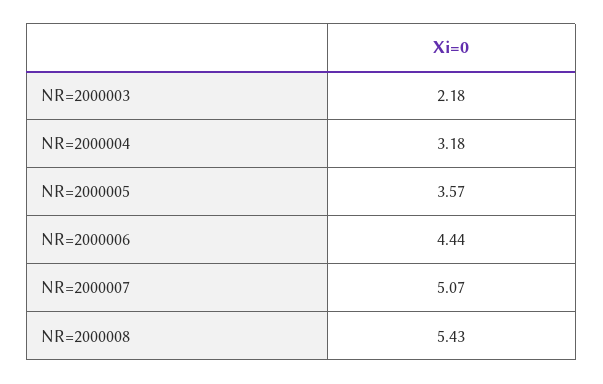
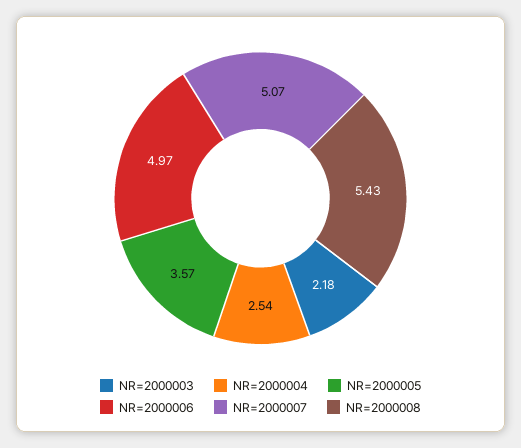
  {
    "NR=2000003": 2.18,
-   "NR=2000004": 3.18,
+   "NR=2000004": 2.54,
    "NR=2000005": 3.57,
-   "NR=2000006": 4.44,
+   "NR=2000006": 4.97,
    "NR=2000007": 5.07,
    "NR=2000008": 5.43
  }

